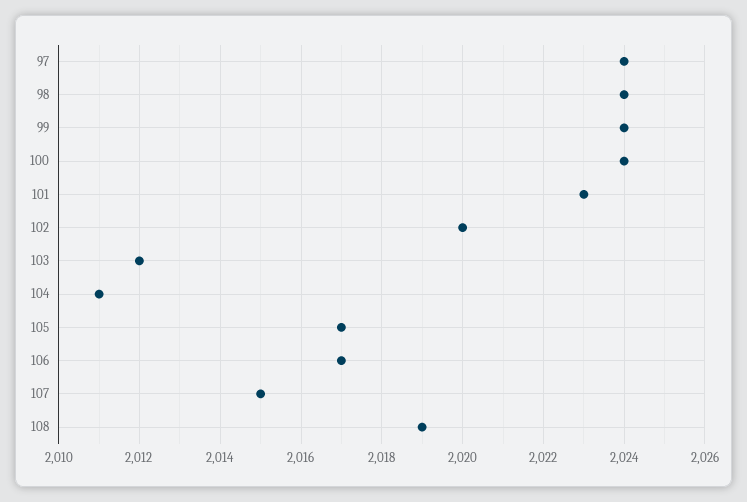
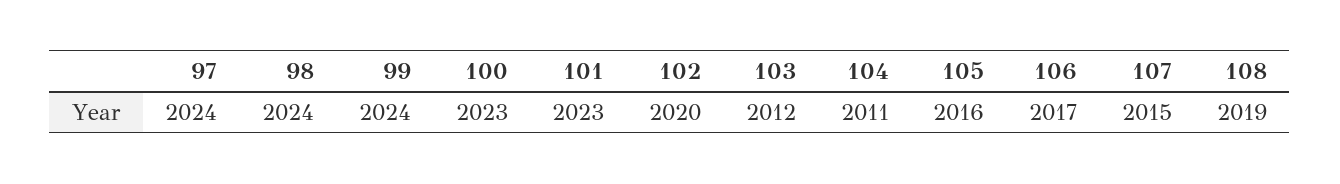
  {
    "97": 2024,
    "98": 2024,
    "99": 2024,
-   "100": 2024,
+   "100": 2023,
    "101": 2023,
    "102": 2020,
    "103": 2012,
    "104": 2011,
-   "105": 2017,
+   "105": 2016,
    "106": 2017,
    "107": 2015,
    "108": 2019
  }

